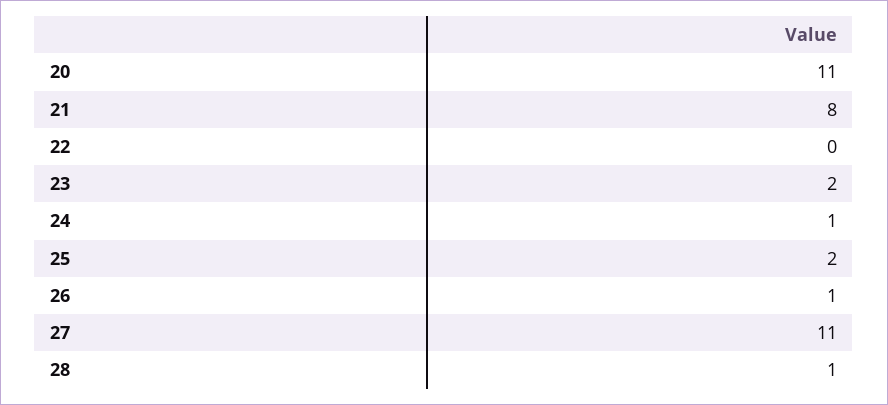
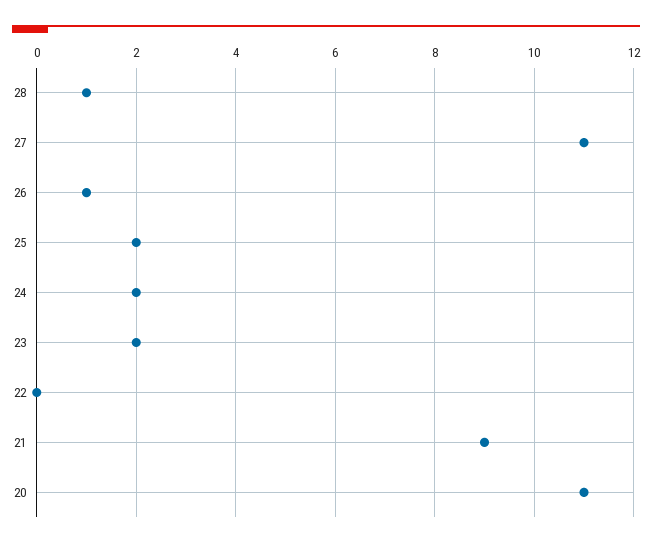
  {
    "20": 11,
-   "21": 8,
+   "21": 9,
    "22": 0,
    "23": 2,
-   "24": 1,
+   "24": 2,
    "25": 2,
    "26": 1,
    "27": 11,
    "28": 1
  }

